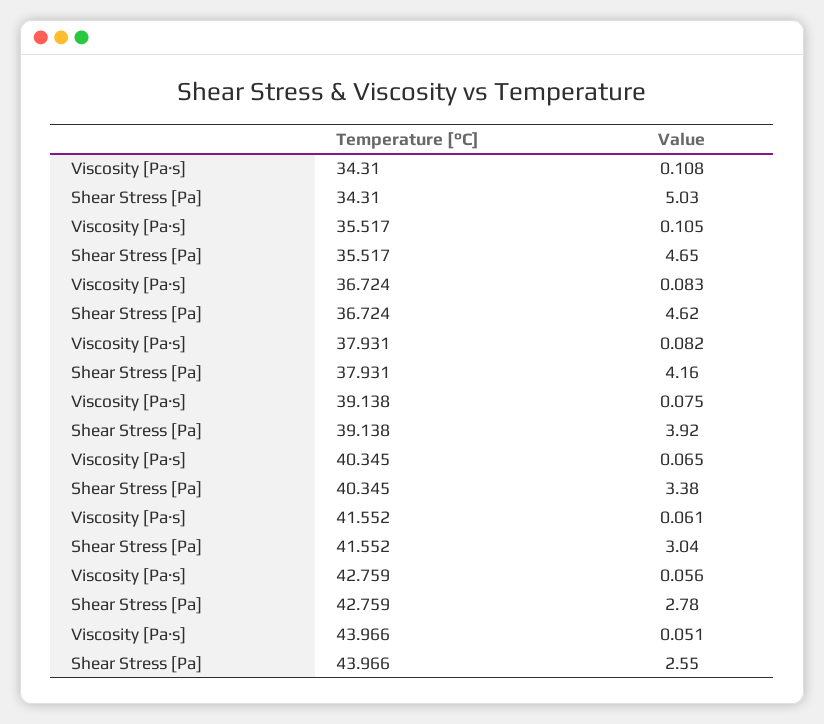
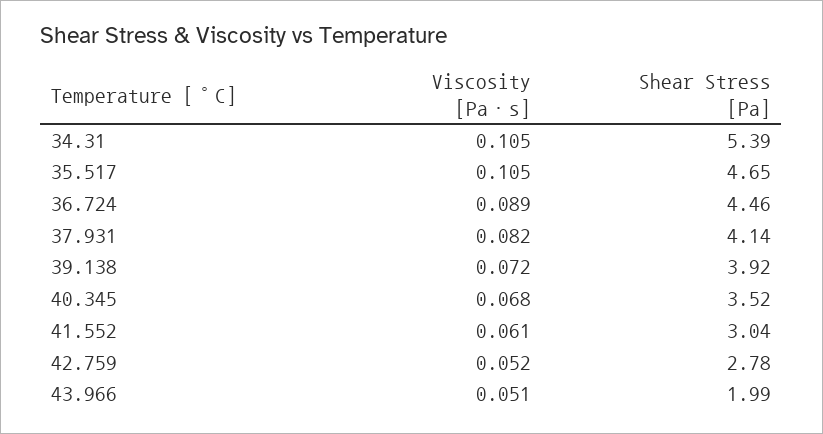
  {
    "Viscosity [Pa·s]": {
-     "34.31": 0.108,
+     "34.31": 0.105,
      "35.517": 0.105,
-     "36.724": 0.083,
+     "36.724": 0.089,
      "37.931": 0.082,
-     "39.138": 0.075,
+     "39.138": 0.072,
-     "40.345": 0.065,
+     "40.345": 0.068,
      "41.552": 0.061,
-     "42.759": 0.056,
+     "42.759": 0.052,
      "43.966": 0.051
    },
    "Shear Stress [Pa]": {
-     "34.31": 5.03,
+     "34.31": 5.39,
      "35.517": 4.65,
-     "36.724": 4.62,
+     "36.724": 4.46,
-     "37.931": 4.16,
+     "37.931": 4.14,
      "39.138": 3.92,
-     "40.345": 3.38,
+     "40.345": 3.52,
      "41.552": 3.04,
      "42.759": 2.78,
-     "43.966": 2.55
+     "43.966": 1.99
    }
  }

